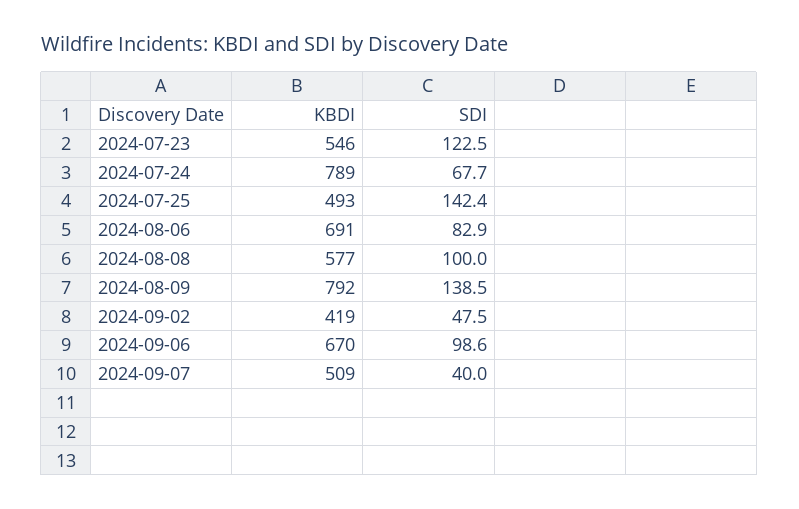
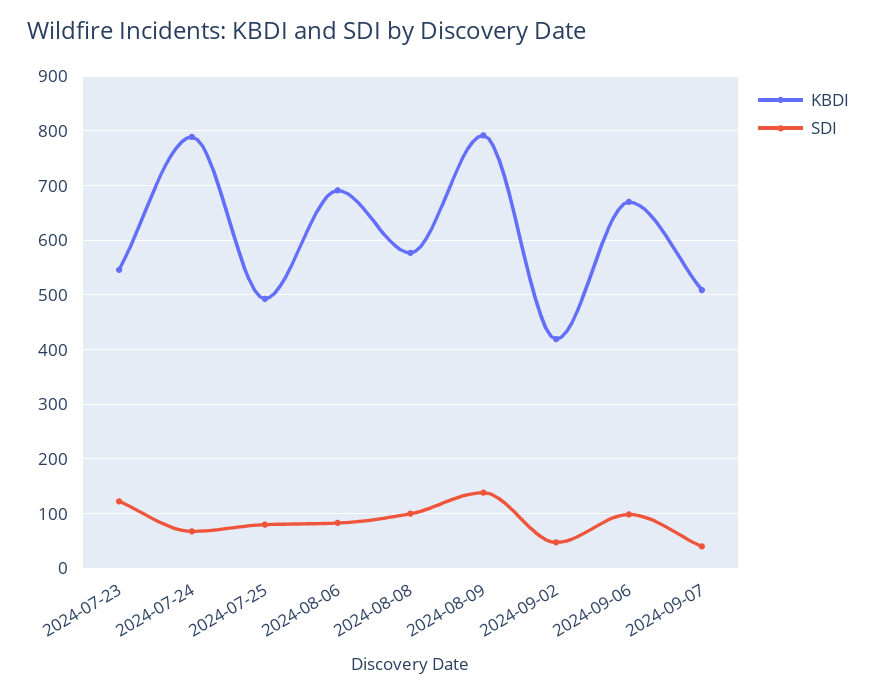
  {
    "KBDI": {
      "2024-07-23": 546,
      "2024-07-24": 789,
      "2024-07-25": 493,
      "2024-08-06": 691,
      "2024-08-08": 577,
      "2024-08-09": 792,
      "2024-09-02": 419,
      "2024-09-06": 670,
      "2024-09-07": 509
    },
    "SDI": {
      "2024-07-23": 122.5,
      "2024-07-24": 67.7,
-     "2024-07-25": 142.4,
+     "2024-07-25": 80,
      "2024-08-06": 82.9,
      "2024-08-08": 100,
      "2024-08-09": 138.5,
      "2024-09-02": 47.5,
      "2024-09-06": 98.6,
      "2024-09-07": 40
    }
  }

